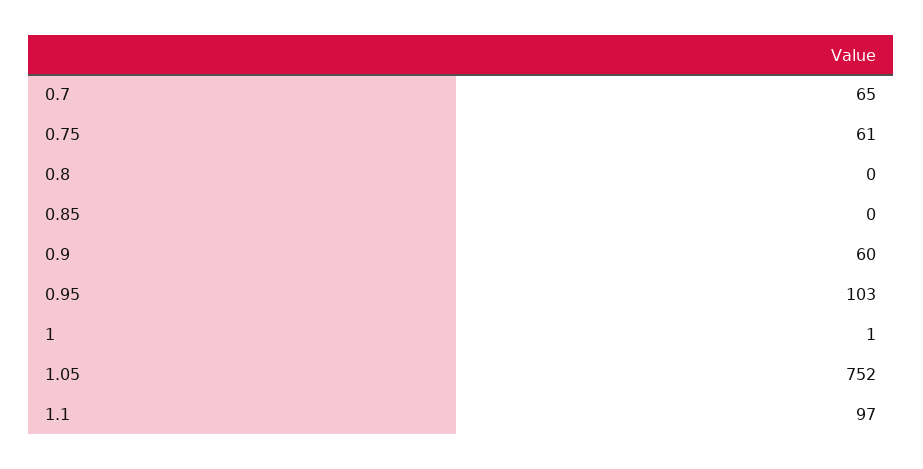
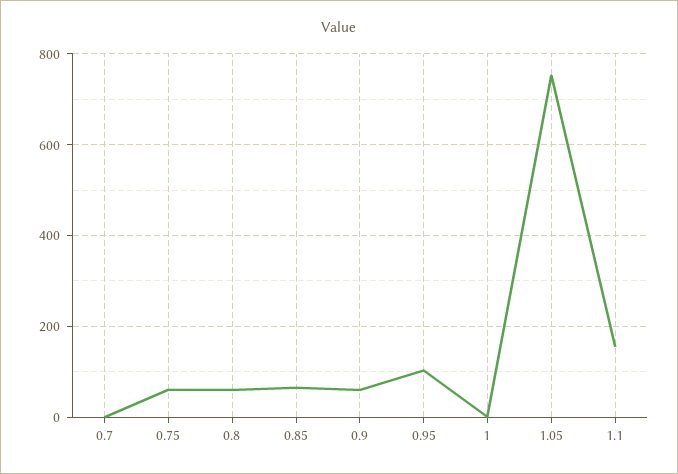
  {
-   "0.7": 65,
+   "0.7": 0,
    "0.75": 61,
-   "0.8": 0,
+   "0.8": 60,
-   "0.85": 0,
+   "0.85": 60,
    "0.9": 60,
    "0.95": 103,
    "1": 1,
    "1.05": 752,
-   "1.1": 97
+   "1.1": 160
  }

